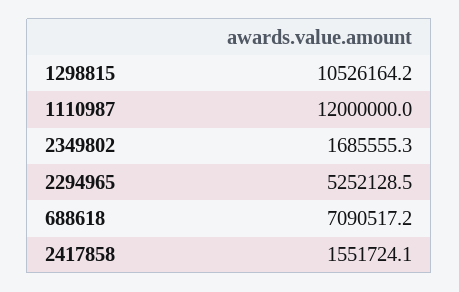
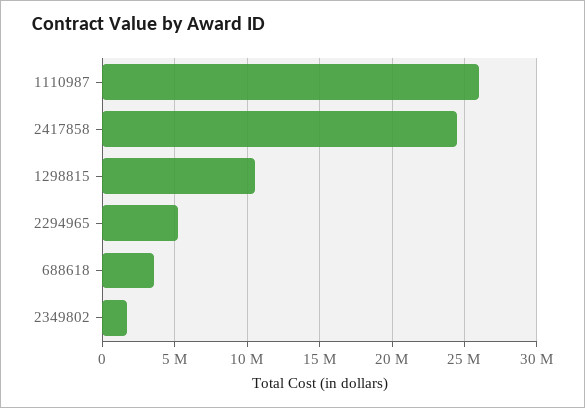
  {
    "1298815": 10526164.2,
-   "1110987": 12000000,
+   "1110987": 26000000,
    "2349802": 1685555.3,
    "2294965": 5252128.5,
-   "688618": 7090517.2,
+   "688618": 3500000,
-   "2417858": 1551724.1
+   "2417858": 24500000
  }

